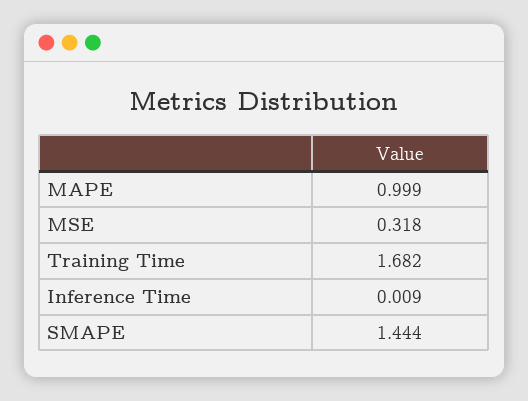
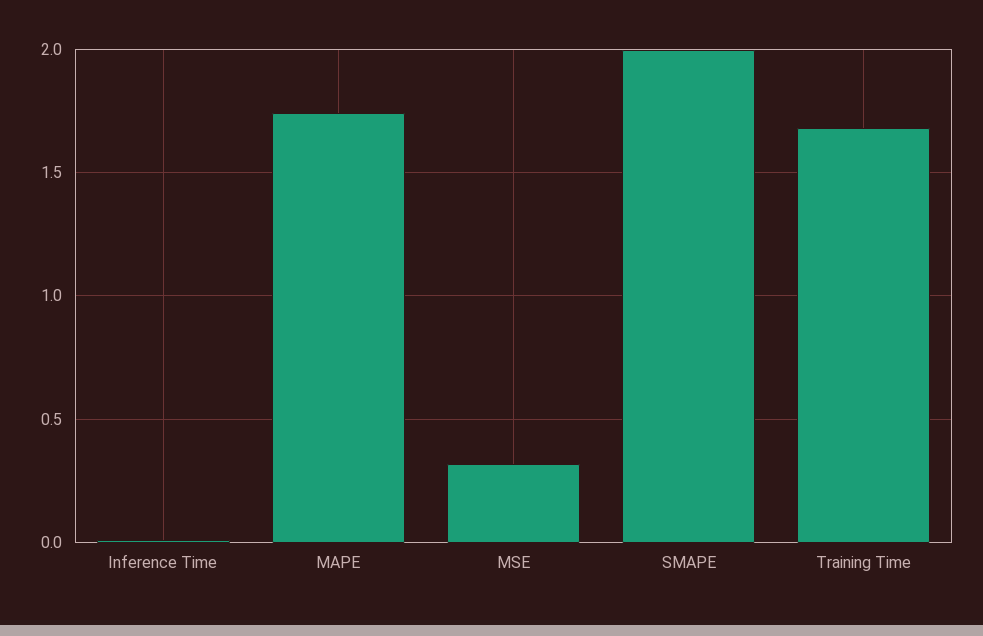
  {
-   "MAPE": 0.999,
+   "MAPE": 1.75,
    "MSE": 0.318,
    "Training Time": 1.682,
    "Inference Time": 0.009,
-   "SMAPE": 1.444
+   "SMAPE": 2
  }

